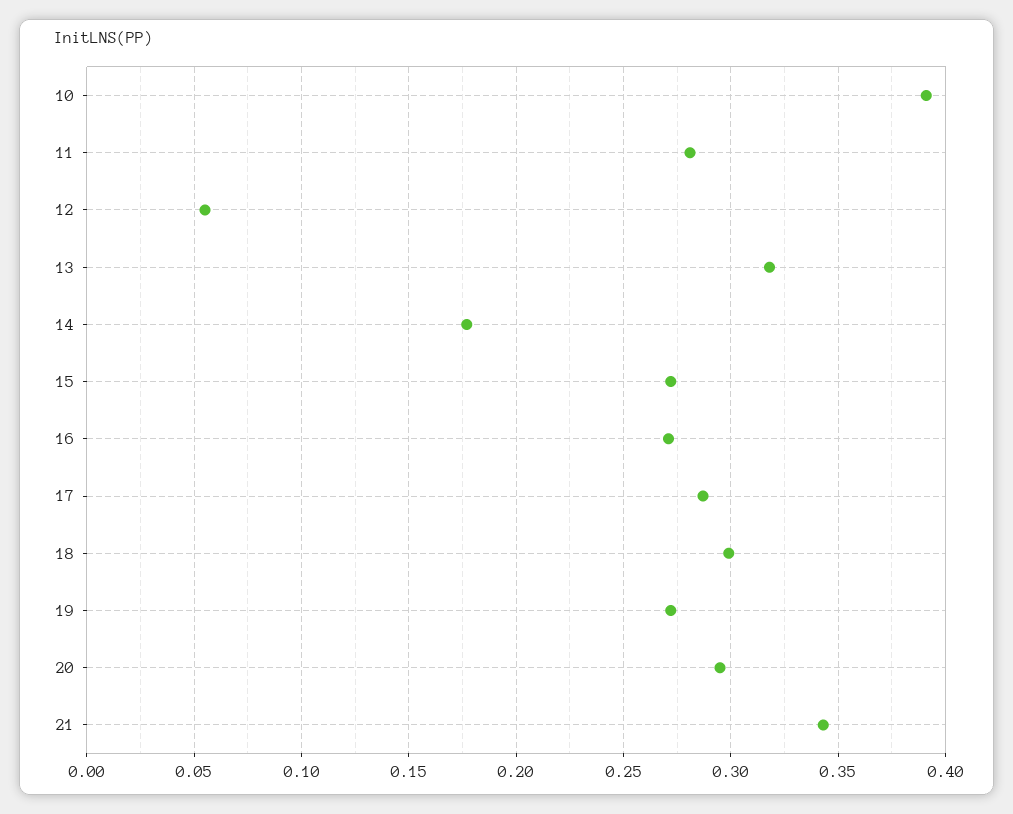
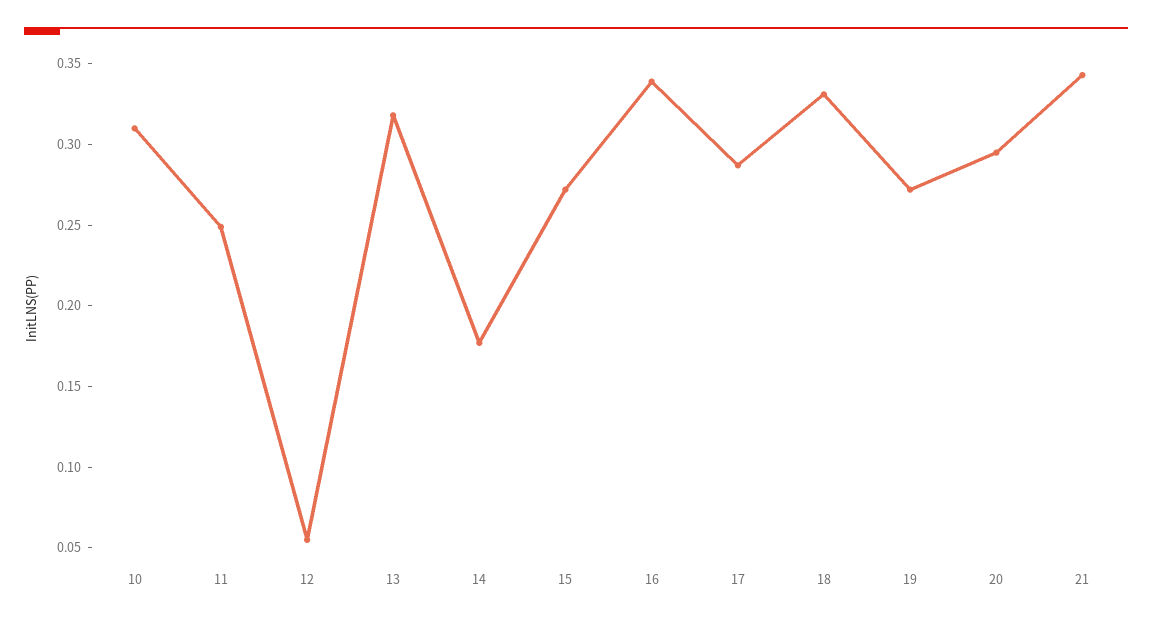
  {
-   "10": 0.39,
+   "10": 0.31,
-   "11": 0.28,
+   "11": 0.25,
    "12": 0.055,
    "13": 0.32,
    "14": 0.175,
    "15": 0.27,
-   "16": 0.27,
+   "16": 0.34,
    "17": 0.285,
-   "18": 0.3,
+   "18": 0.33,
    "19": 0.27,
    "20": 0.295,
    "21": 0.345
  }

